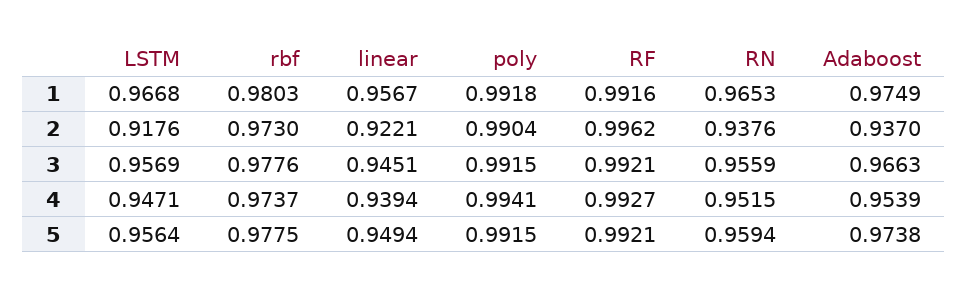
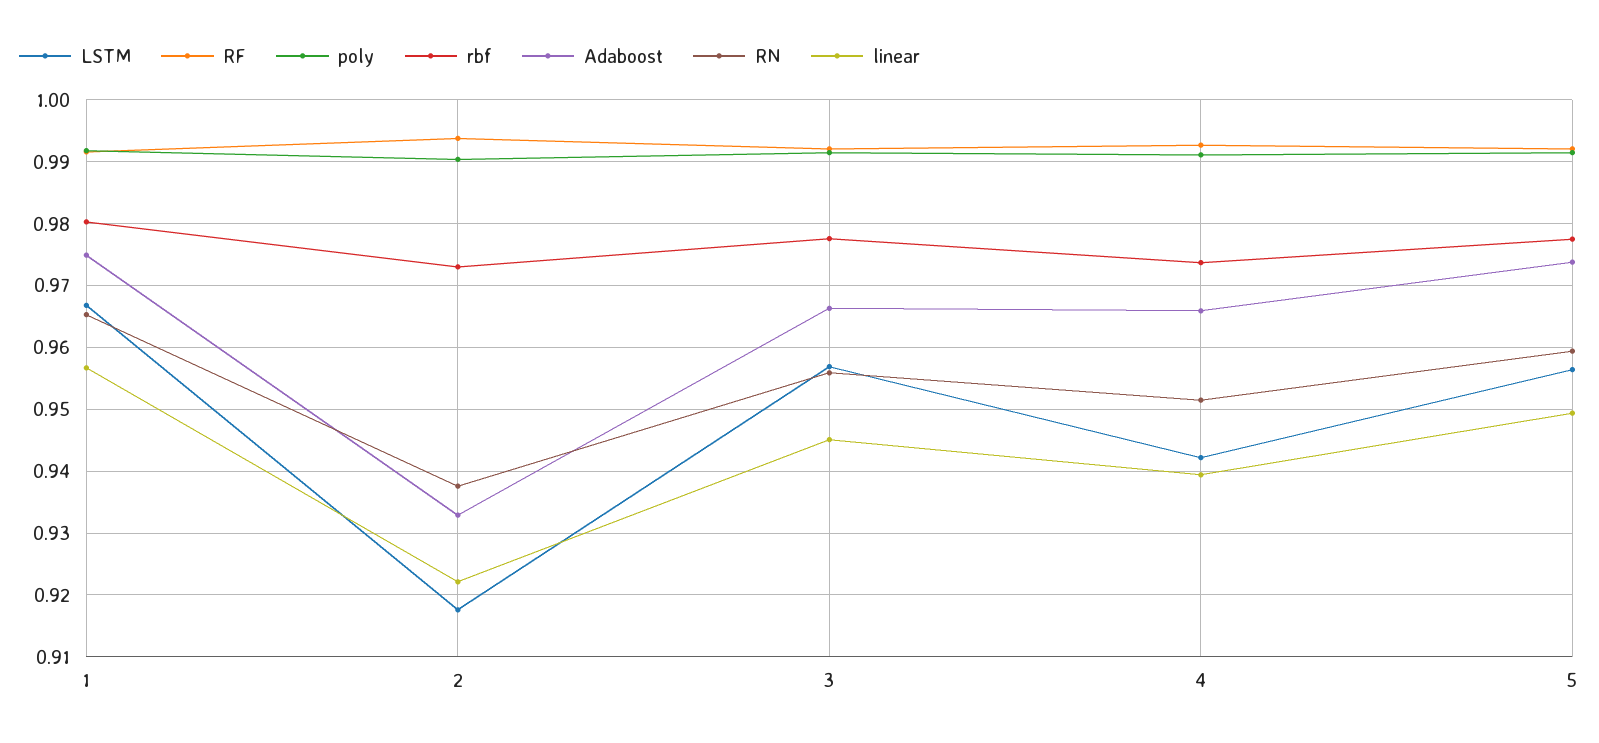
  {
    "LSTM": {
      "1": 0.9668,
      "2": 0.9176,
      "3": 0.9569,
-     "4": 0.9471,
+     "4": 0.942,
      "5": 0.9564
    },
    "rbf": {
      "1": 0.9803,
      "2": 0.973,
      "3": 0.9776,
      "4": 0.9737,
      "5": 0.9775
    },
    "linear": {
      "1": 0.9567,
      "2": 0.9221,
      "3": 0.9451,
      "4": 0.9394,
      "5": 0.9494
    },
    "poly": {
      "1": 0.9918,
      "2": 0.9904,
      "3": 0.9915,
-     "4": 0.9941,
+     "4": 0.991,
      "5": 0.9915
    },
    "RF": {
      "1": 0.9916,
-     "2": 0.9962,
+     "2": 0.994,
      "3": 0.9921,
      "4": 0.9927,
      "5": 0.9921
    },
    "RN": {
      "1": 0.9653,
      "2": 0.9376,
      "3": 0.9559,
      "4": 0.9515,
      "5": 0.9594
    },
    "Adaboost": {
      "1": 0.9749,
-     "2": 0.937,
+     "2": 0.933,
      "3": 0.9663,
-     "4": 0.9539,
+     "4": 0.966,
      "5": 0.9738
    }
  }

